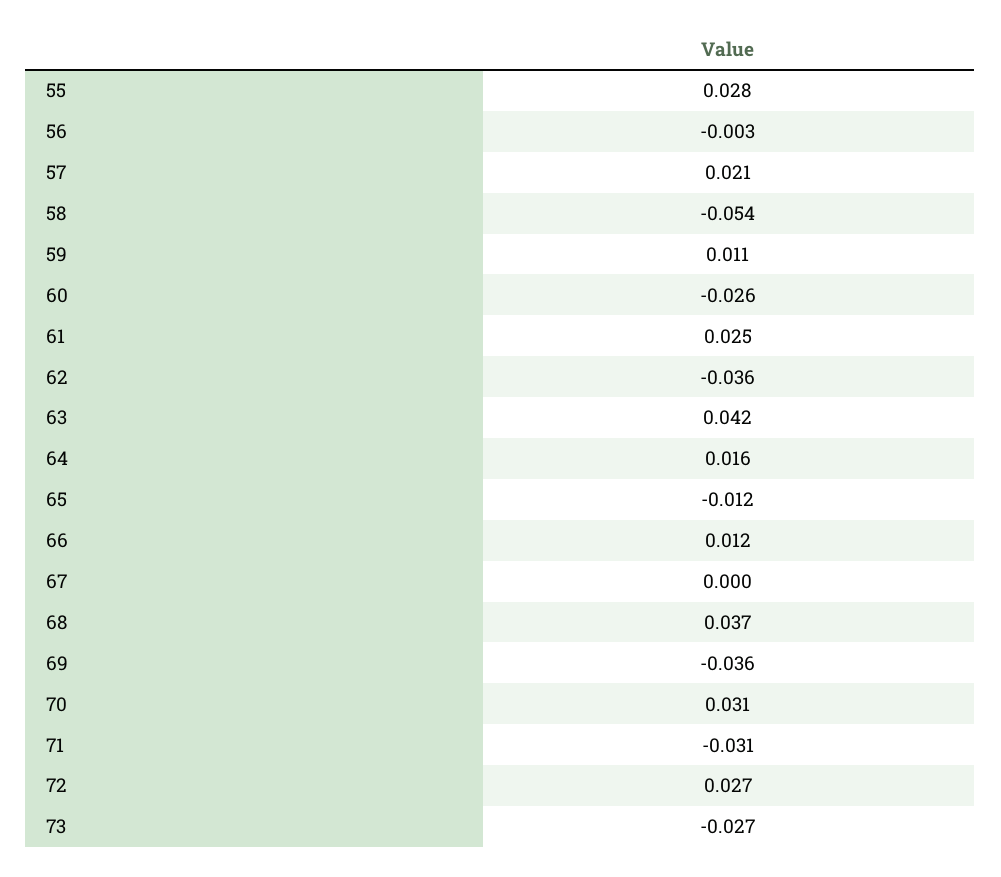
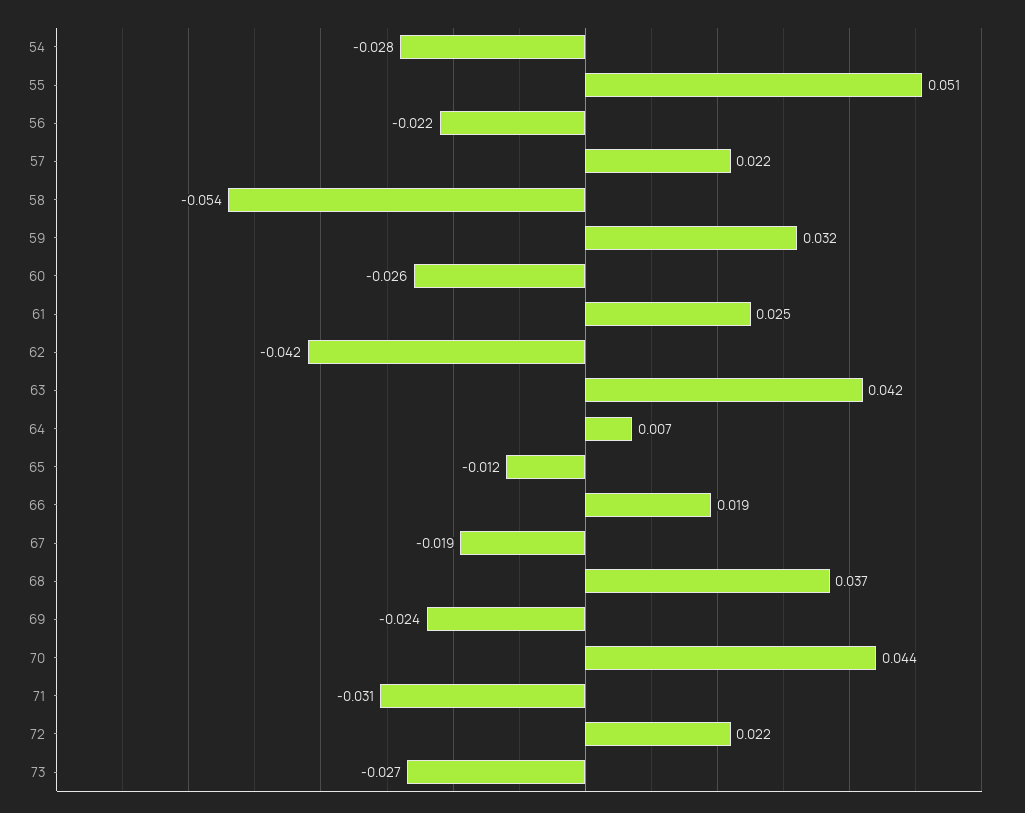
  {
-   "55": 0.028,
+   "55": 0.051,
-   "56": -0.003,
+   "56": -0.022,
-   "57": 0.021,
+   "57": 0.022,
    "58": -0.054,
-   "59": 0.011,
+   "59": 0.032,
    "60": -0.026,
    "61": 0.025,
-   "62": -0.036,
+   "62": -0.042,
    "63": 0.042,
-   "64": 0.016,
+   "64": 0.007,
    "65": -0.012,
-   "66": 0.012,
+   "66": 0.019,
-   "67": 0,
+   "67": -0.019,
    "68": 0.037,
-   "69": -0.036,
+   "69": -0.024,
-   "70": 0.031,
+   "70": 0.044,
    "71": -0.031,
-   "72": 0.027,
+   "72": 0.022,
-   "73": -0.027
+   "73": -0.027,
+   "54": -0.028
  }

